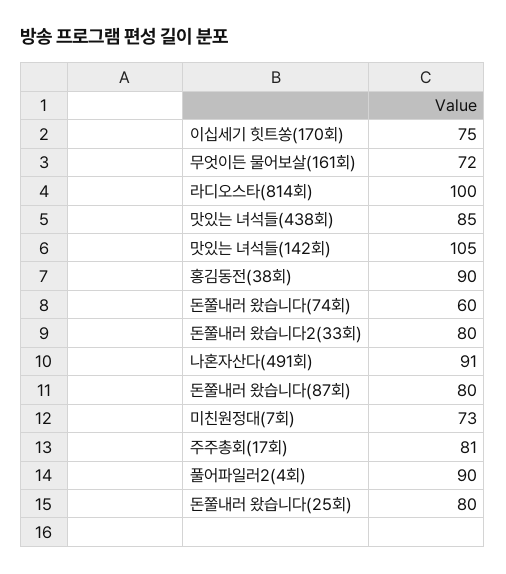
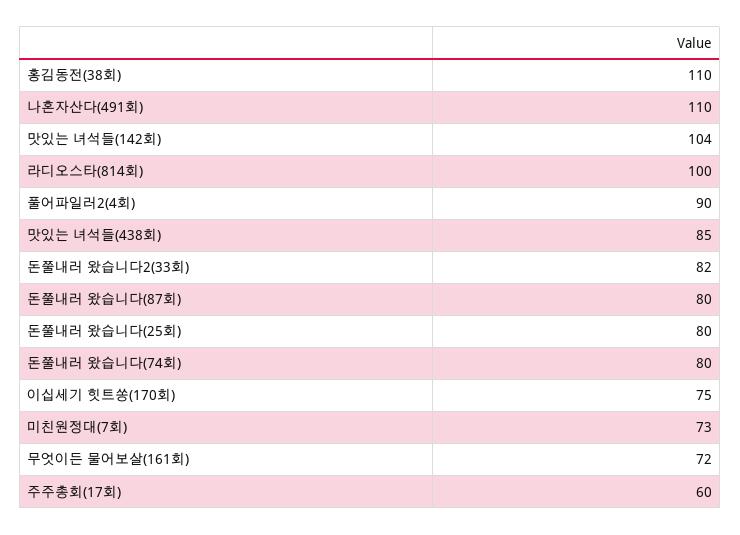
  {
    "이십세기 힛트쏭(170회)": 75,
    "무엇이든 물어보살(161회)": 72,
    "라디오스타(814회)": 100,
    "맛있는 녀석들(438회)": 85,
-   "맛있는 녀석들(142회)": 105,
+   "맛있는 녀석들(142회)": 104,
-   "홍김동전(38회)": 90,
+   "홍김동전(38회)": 110,
-   "돈쭐내러 왔습니다(74회)": 60,
+   "돈쭐내러 왔습니다(74회)": 80,
-   "돈쭐내러 왔습니다2(33회)": 80,
+   "돈쭐내러 왔습니다2(33회)": 82,
-   "나혼자산다(491회)": 91,
+   "나혼자산다(491회)": 110,
    "돈쭐내러 왔습니다(87회)": 80,
    "미친원정대(7회)": 73,
-   "주주총회(17회)": 81,
+   "주주총회(17회)": 60,
    "풀어파일러2(4회)": 90,
    "돈쭐내러 왔습니다(25회)": 80
  }

